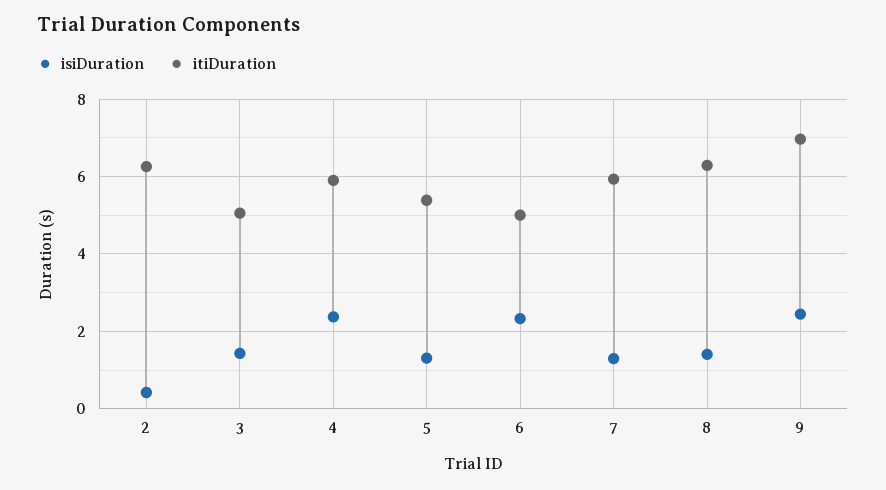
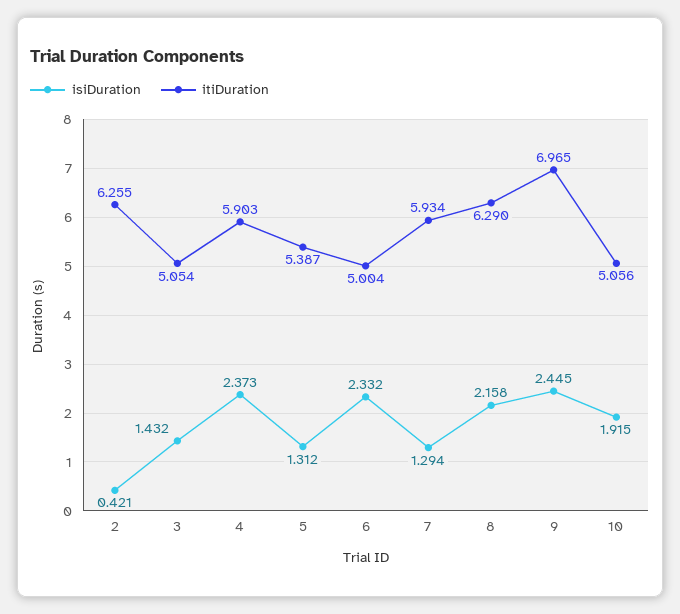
  {
    "isiDuration": {
      "2": 0.421,
      "3": 1.432,
      "4": 2.373,
      "5": 1.312,
      "6": 2.332,
      "7": 1.294,
-     "8": 1.4,
+     "8": 2.158,
-     "9": 2.445
+     "9": 2.445,
+     "10": 1.915
    },
    "itiDuration": {
      "2": 6.255,
      "3": 5.054,
      "4": 5.903,
      "5": 5.387,
      "6": 5.004,
      "7": 5.934,
      "8": 6.29,
-     "9": 6.965
+     "9": 6.965,
+     "10": 5.056
    }
  }

